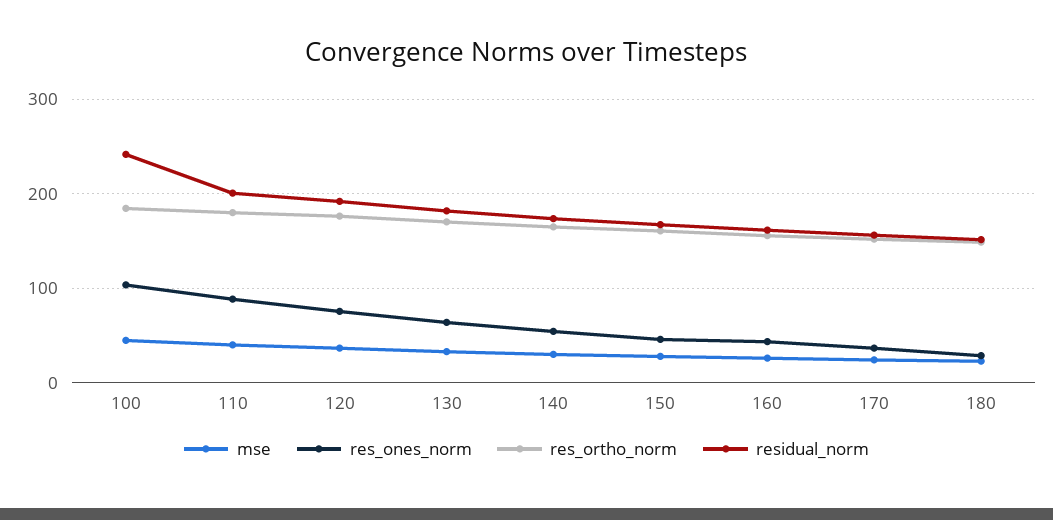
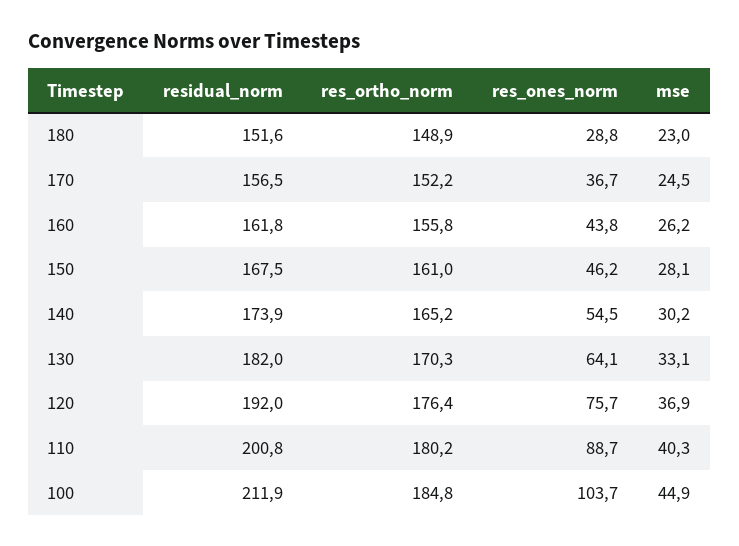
  {
    "mse": {
      "100": 44.9,
      "110": 40.3,
      "120": 36.9,
      "130": 33.1,
      "140": 30.2,
      "150": 28.1,
      "160": 26.2,
      "170": 24.5,
      "180": 23
    },
    "res_ones_norm": {
      "100": 103.7,
      "110": 88.7,
      "120": 75.7,
      "130": 64.1,
      "140": 54.5,
      "150": 46.2,
      "160": 43.8,
      "170": 36.7,
      "180": 28.8
    },
    "res_ortho_norm": {
      "100": 184.8,
      "110": 180.2,
      "120": 176.4,
      "130": 170.3,
      "140": 165.2,
      "150": 161,
      "160": 155.8,
      "170": 152.2,
      "180": 148.9
    },
    "residual_norm": {
-     "100": 240,
+     "100": 211.9,
      "110": 200.8,
      "120": 192,
      "130": 182,
      "140": 173.9,
      "150": 167.5,
      "160": 161.8,
      "170": 156.5,
      "180": 151.6
    }
  }

